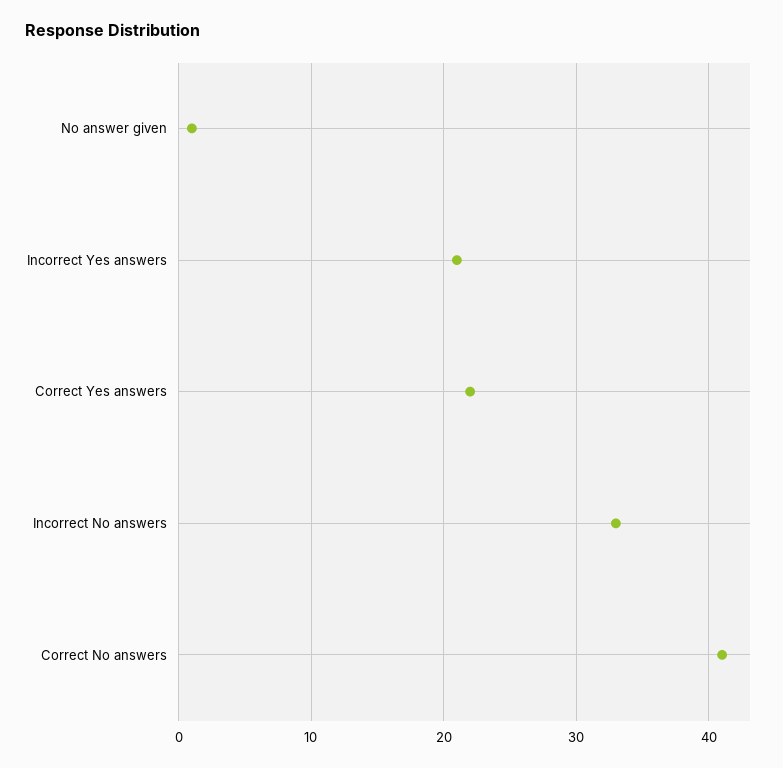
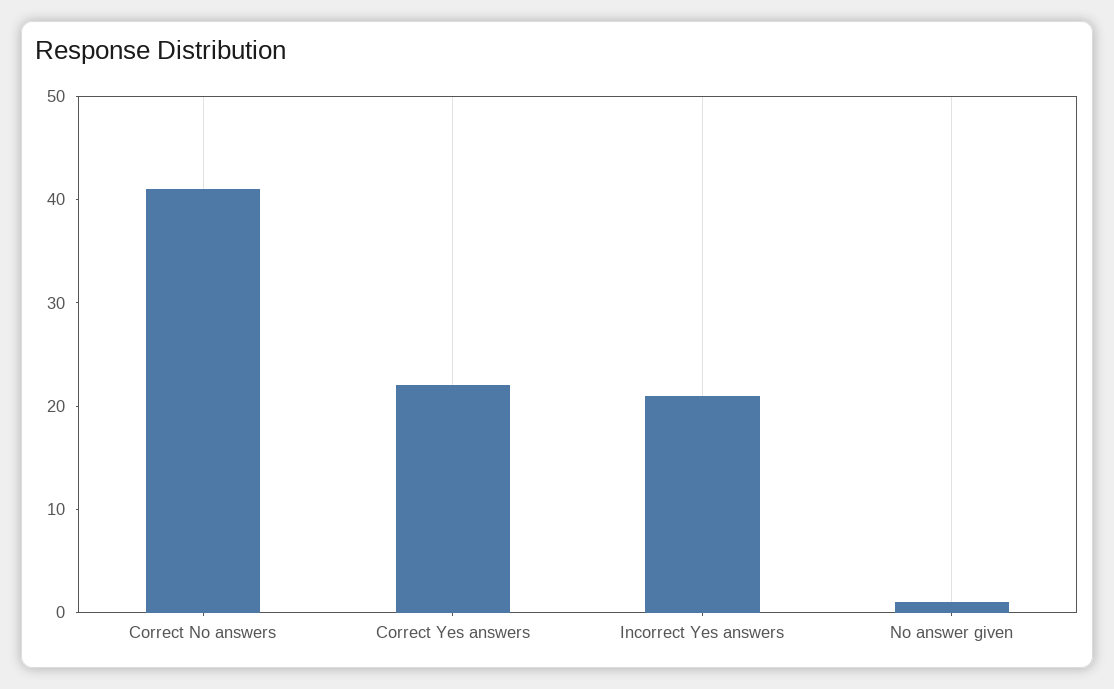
  {
    "No answer given": 1,
    "Incorrect Yes answers": 21,
    "Correct Yes answers": 22,
-   "Incorrect No answers": 33,
    "Correct No answers": 41
  }

